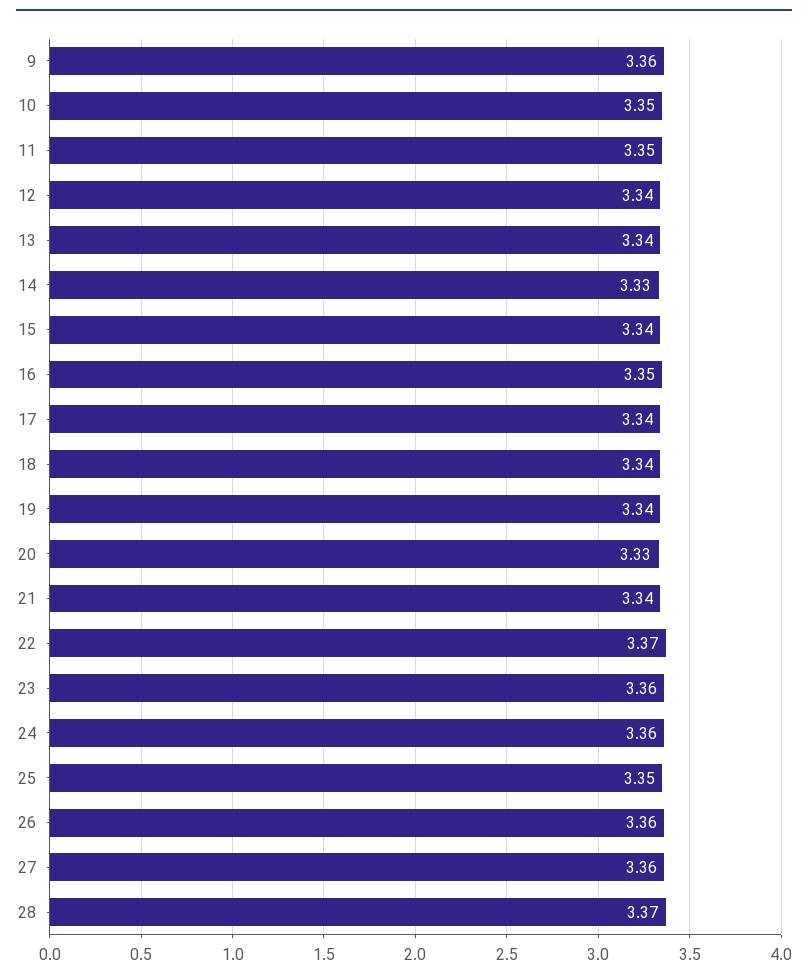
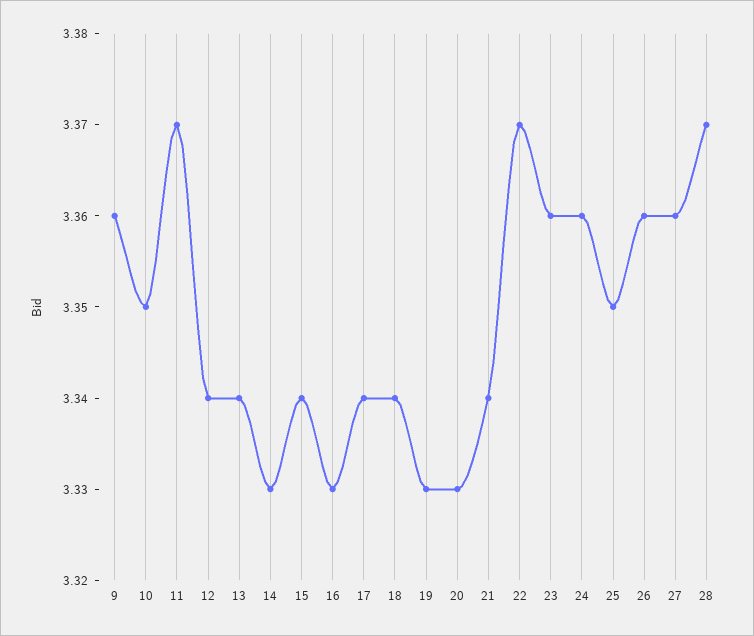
  {
    "9": 3.36,
    "10": 3.35,
-   "11": 3.35,
+   "11": 3.37,
    "12": 3.34,
    "13": 3.34,
    "14": 3.33,
    "15": 3.34,
-   "16": 3.35,
+   "16": 3.33,
    "17": 3.34,
    "18": 3.34,
-   "19": 3.34,
+   "19": 3.33,
    "20": 3.33,
    "21": 3.34,
    "22": 3.37,
    "23": 3.36,
    "24": 3.36,
    "25": 3.35,
    "26": 3.36,
    "27": 3.36,
    "28": 3.37
  }

